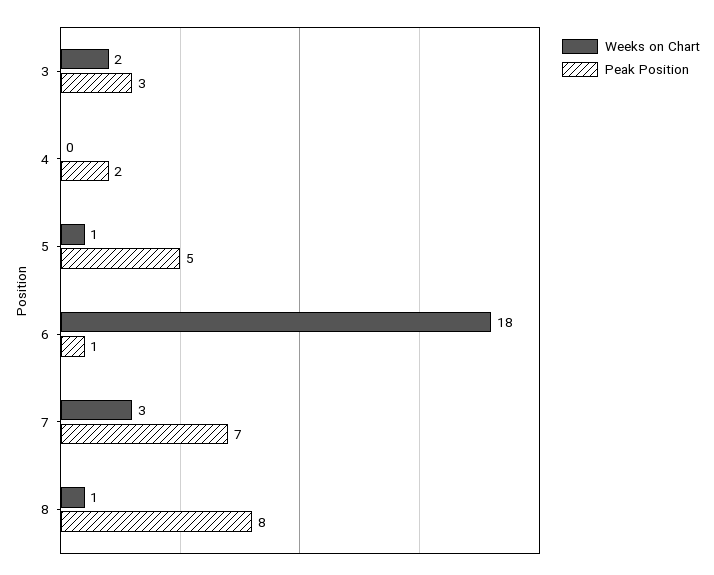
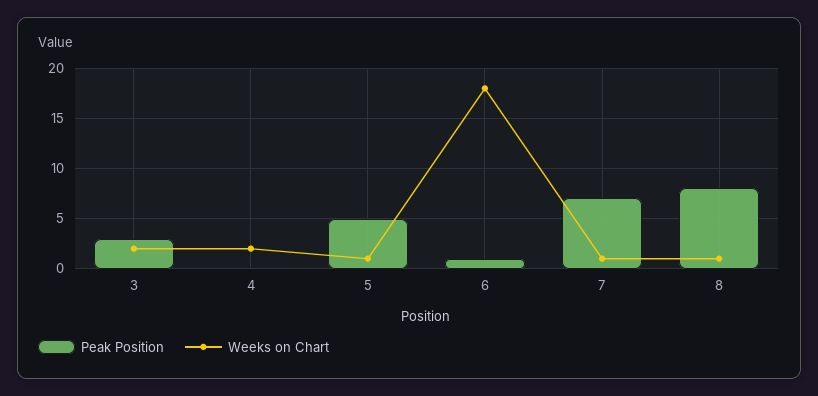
  {
    "Weeks on Chart": {
      "3": 2,
-     "4": 0,
+     "4": 2,
      "5": 1,
      "6": 18,
-     "7": 3,
+     "7": 1,
      "8": 1
    },
    "Peak Position": {
      "3": 3,
-     "4": 2,
+     "4": 0,
      "5": 5,
      "6": 1,
      "7": 7,
      "8": 8
    }
  }

